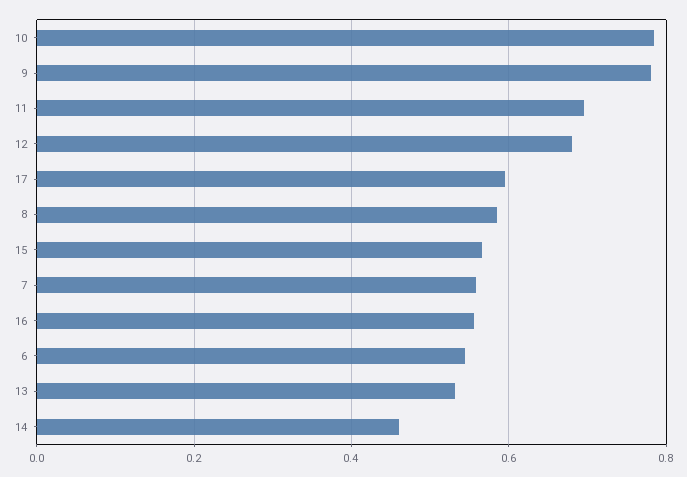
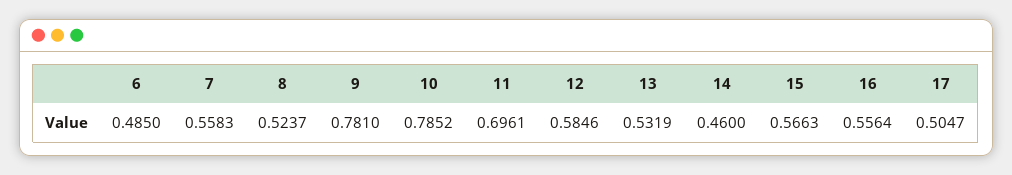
  {
    "10": 0.7852,
    "9": 0.781,
    "11": 0.6961,
-   "12": 0.68,
+   "12": 0.5846,
-   "17": 0.6,
+   "17": 0.5047,
-   "8": 0.58,
+   "8": 0.5237,
    "15": 0.5663,
    "7": 0.5583,
    "16": 0.5564,
-   "6": 0.54,
+   "6": 0.485,
    "13": 0.5319,
    "14": 0.46
  }

